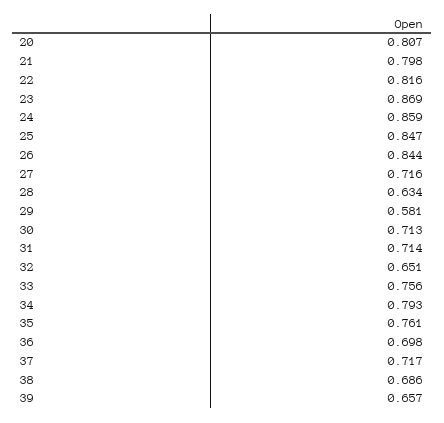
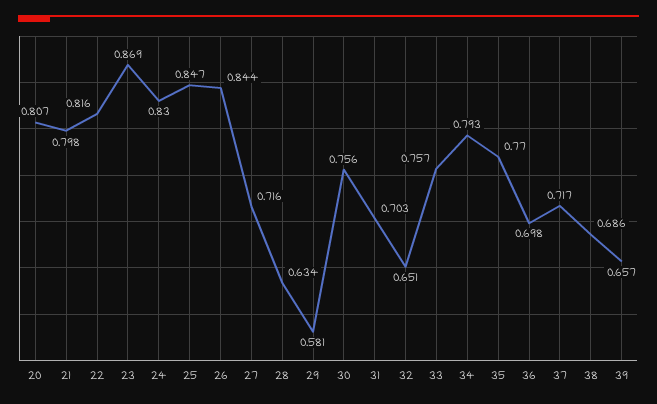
  {
    "20": 0.807,
    "21": 0.798,
    "22": 0.816,
    "23": 0.869,
-   "24": 0.859,
+   "24": 0.83,
    "25": 0.847,
    "26": 0.844,
    "27": 0.716,
    "28": 0.634,
    "29": 0.581,
-   "30": 0.713,
+   "30": 0.756,
-   "31": 0.714,
+   "31": 0.703,
    "32": 0.651,
-   "33": 0.756,
+   "33": 0.757,
    "34": 0.793,
-   "35": 0.761,
+   "35": 0.77,
    "36": 0.698,
    "37": 0.717,
    "38": 0.686,
    "39": 0.657
  }

